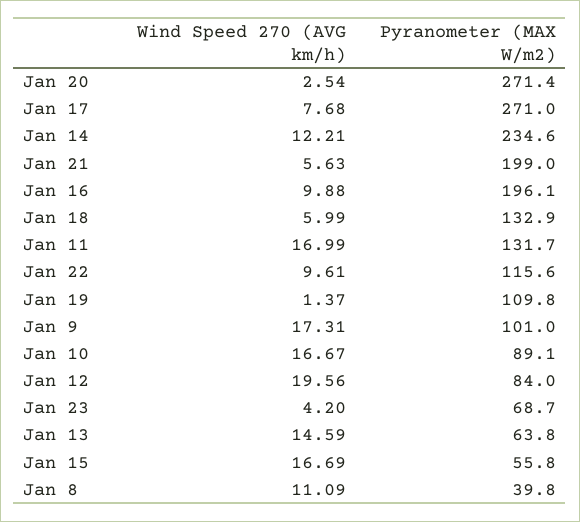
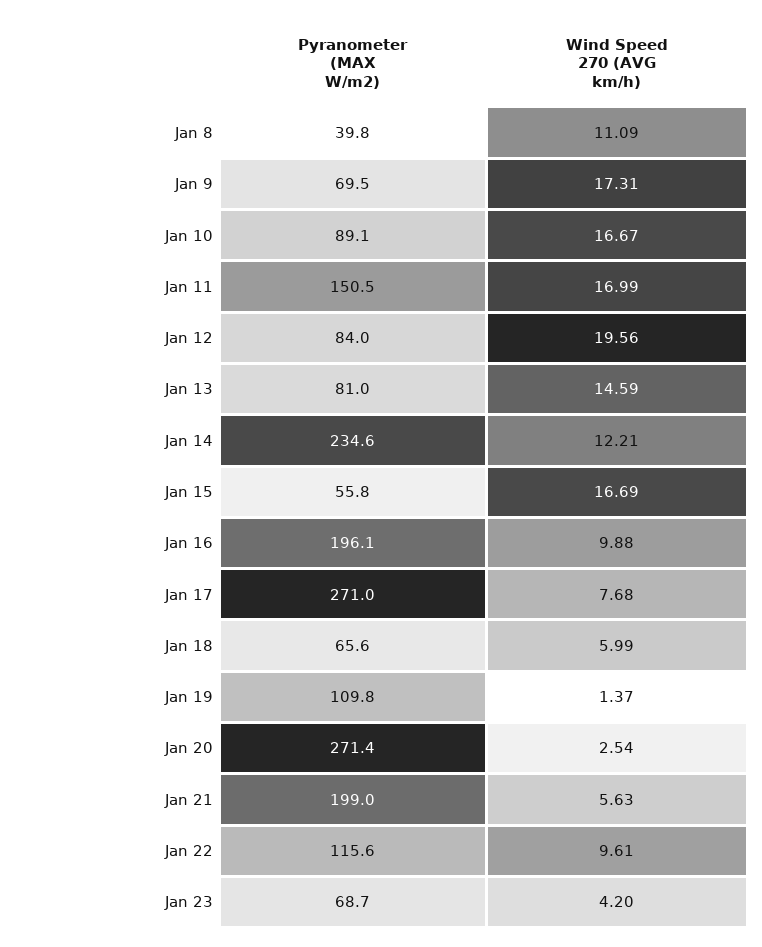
  {
    "Wind Speed 270 (AVG km/h)": {
      "Jan 20": 2.54,
      "Jan 17": 7.68,
      "Jan 14": 12.21,
      "Jan 21": 5.63,
      "Jan 16": 9.88,
      "Jan 18": 5.99,
      "Jan 11": 16.99,
      "Jan 22": 9.61,
      "Jan 19": 1.37,
      "Jan 9": 17.31,
      "Jan 10": 16.67,
      "Jan 12": 19.56,
      "Jan 23": 4.2,
      "Jan 13": 14.59,
      "Jan 15": 16.69,
      "Jan 8": 11.09
    },
    "Pyranometer (MAX W/m2)": {
      "Jan 20": 271.4,
      "Jan 17": 271,
      "Jan 14": 234.6,
      "Jan 21": 199,
      "Jan 16": 196.1,
-     "Jan 18": 132.9,
+     "Jan 18": 65.6,
-     "Jan 11": 131.7,
+     "Jan 11": 150.5,
      "Jan 22": 115.6,
      "Jan 19": 109.8,
-     "Jan 9": 101,
+     "Jan 9": 69.5,
      "Jan 10": 89.1,
      "Jan 12": 84,
      "Jan 23": 68.7,
-     "Jan 13": 63.8,
+     "Jan 13": 81,
      "Jan 15": 55.8,
      "Jan 8": 39.8
    }
  }

